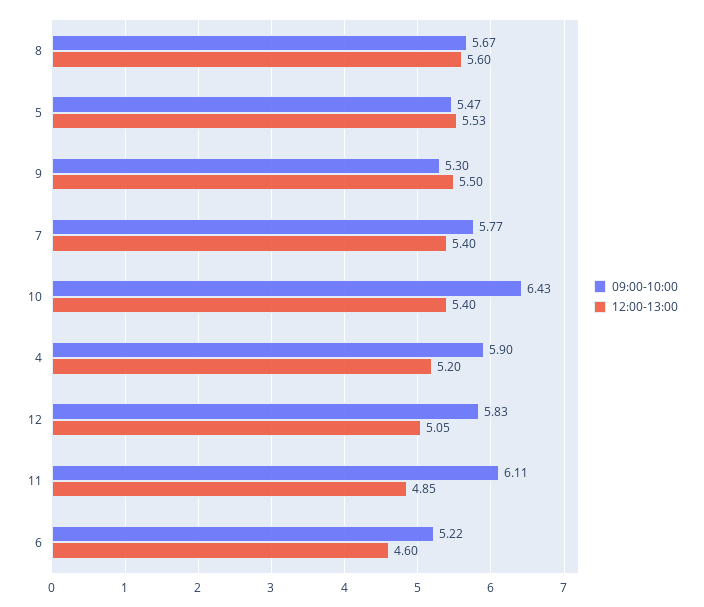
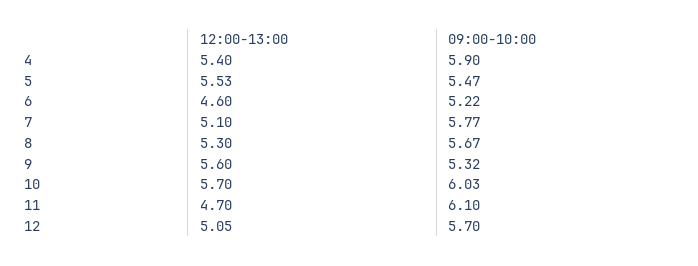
  {
    "09:00-10:00": {
      "8": 5.67,
      "5": 5.47,
-     "9": 5.3,
+     "9": 5.32,
      "7": 5.77,
-     "10": 6.43,
+     "10": 6.03,
      "4": 5.9,
-     "12": 5.83,
+     "12": 5.7,
-     "11": 6.11,
+     "11": 6.1,
      "6": 5.22
    },
    "12:00-13:00": {
-     "8": 5.6,
+     "8": 5.3,
      "5": 5.53,
-     "9": 5.5,
+     "9": 5.6,
-     "7": 5.4,
+     "7": 5.1,
-     "10": 5.4,
+     "10": 5.7,
-     "4": 5.2,
+     "4": 5.4,
      "12": 5.05,
-     "11": 4.85,
+     "11": 4.7,
      "6": 4.6
    }
  }

